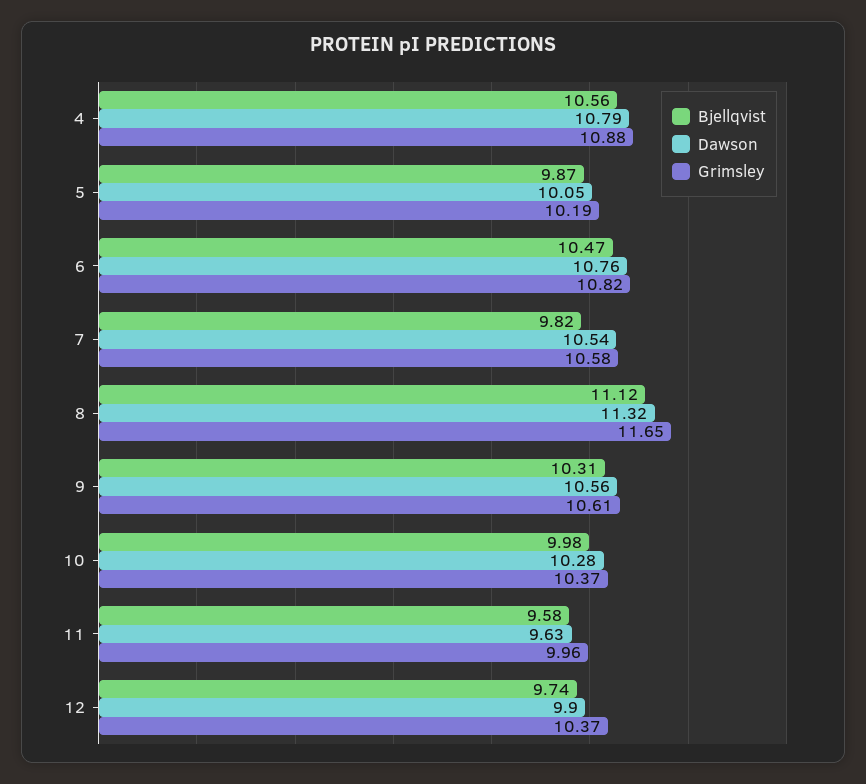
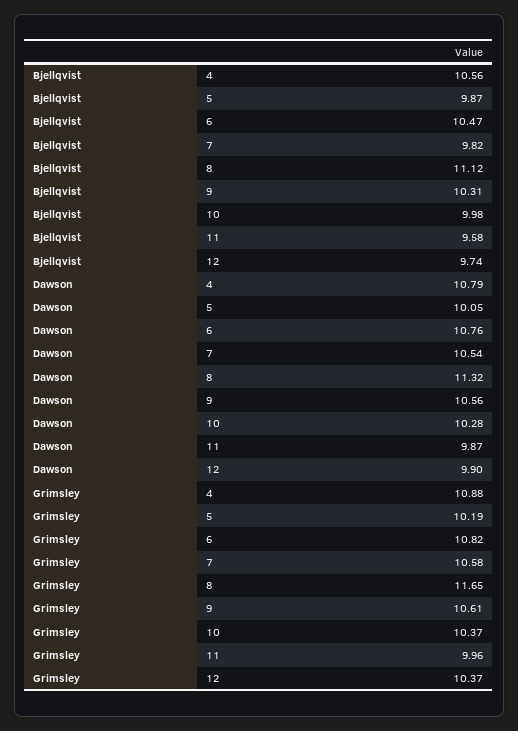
  {
    "Bjellqvist": {
      "4": 10.56,
      "5": 9.87,
      "6": 10.47,
      "7": 9.82,
      "8": 11.12,
      "9": 10.31,
      "10": 9.98,
      "11": 9.58,
      "12": 9.74
    },
    "Dawson": {
      "4": 10.79,
      "5": 10.05,
      "6": 10.76,
      "7": 10.54,
      "8": 11.32,
      "9": 10.56,
      "10": 10.28,
-     "11": 9.63,
+     "11": 9.87,
      "12": 9.9
    },
    "Grimsley": {
      "4": 10.88,
      "5": 10.19,
      "6": 10.82,
      "7": 10.58,
      "8": 11.65,
      "9": 10.61,
      "10": 10.37,
      "11": 9.96,
      "12": 10.37
    }
  }

